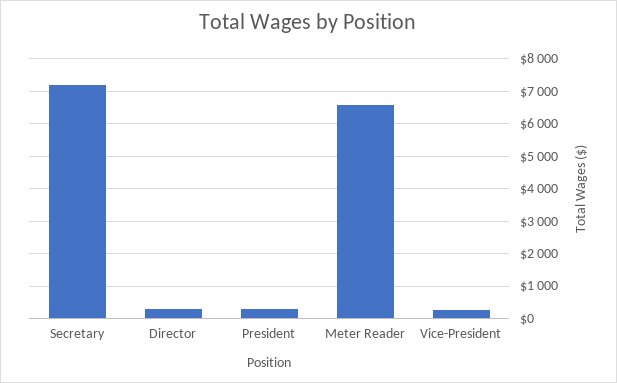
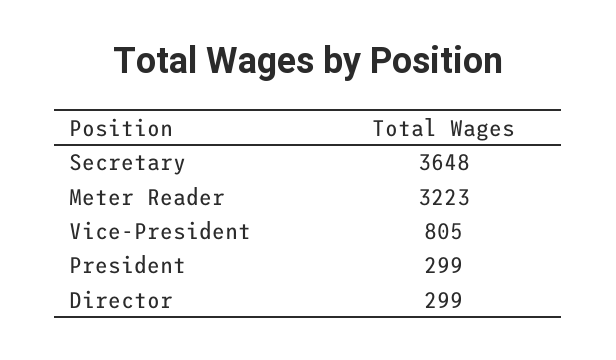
  {
-   "Secretary": 7200,
+   "Secretary": 3648,
    "Director": 299,
    "President": 299,
-   "Meter Reader": 6600,
+   "Meter Reader": 3223,
-   "Vice-President": 200
+   "Vice-President": 805
  }

